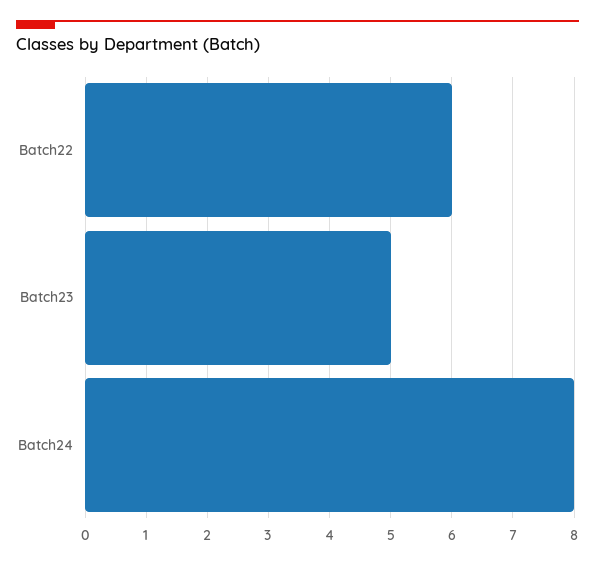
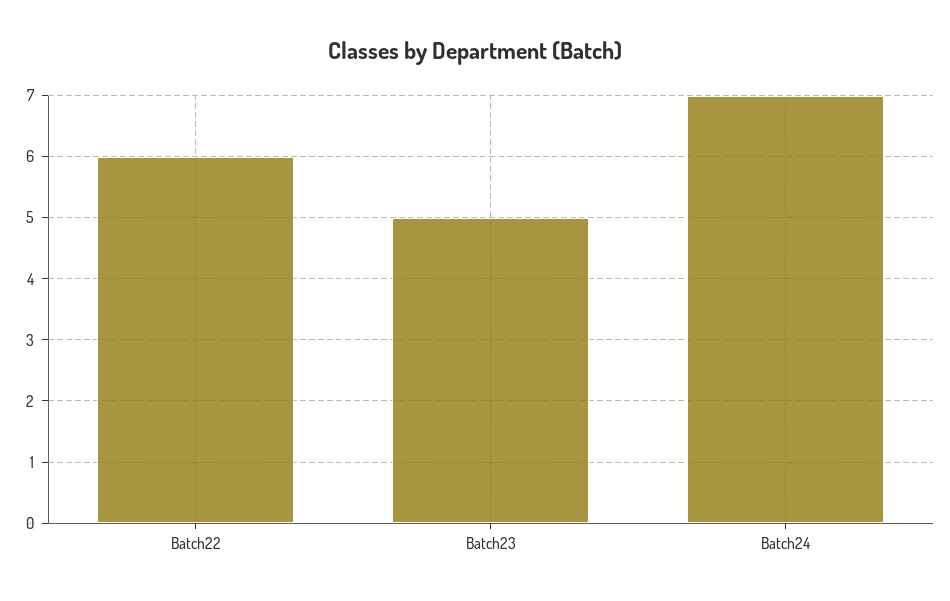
  {
    "Batch22": 6,
    "Batch23": 5,
-   "Batch24": 8
+   "Batch24": 7
  }

